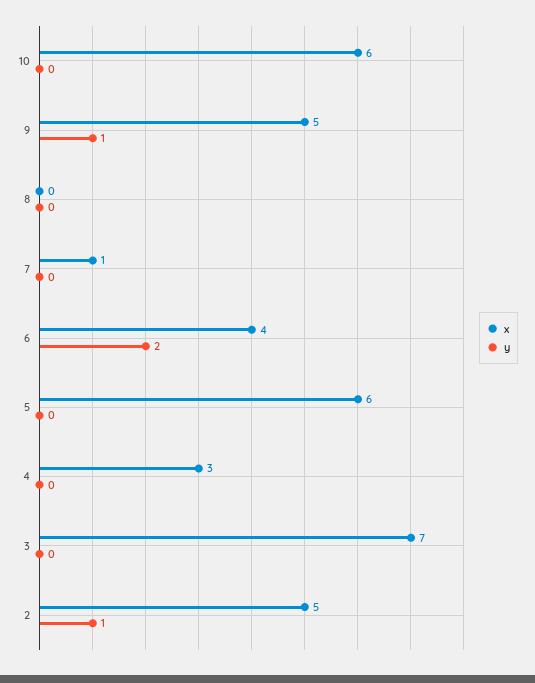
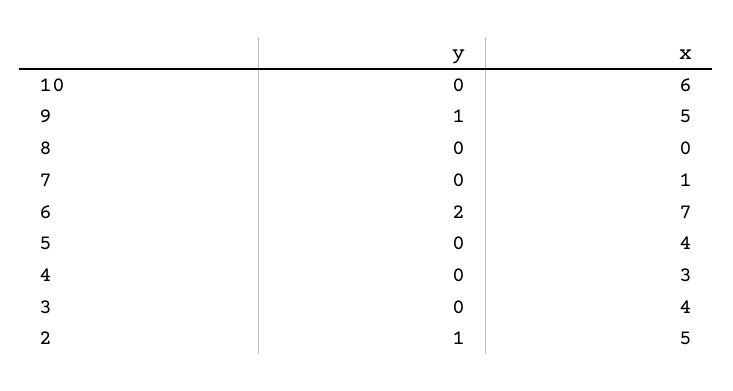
  {
    "x": {
      "10": 6,
      "9": 5,
      "8": 0,
      "7": 1,
-     "6": 4,
+     "6": 7,
-     "5": 6,
+     "5": 4,
      "4": 3,
-     "3": 7,
+     "3": 4,
      "2": 5
    },
    "y": {
      "10": 0,
      "9": 1,
      "8": 0,
      "7": 0,
      "6": 2,
      "5": 0,
      "4": 0,
      "3": 0,
      "2": 1
    }
  }

